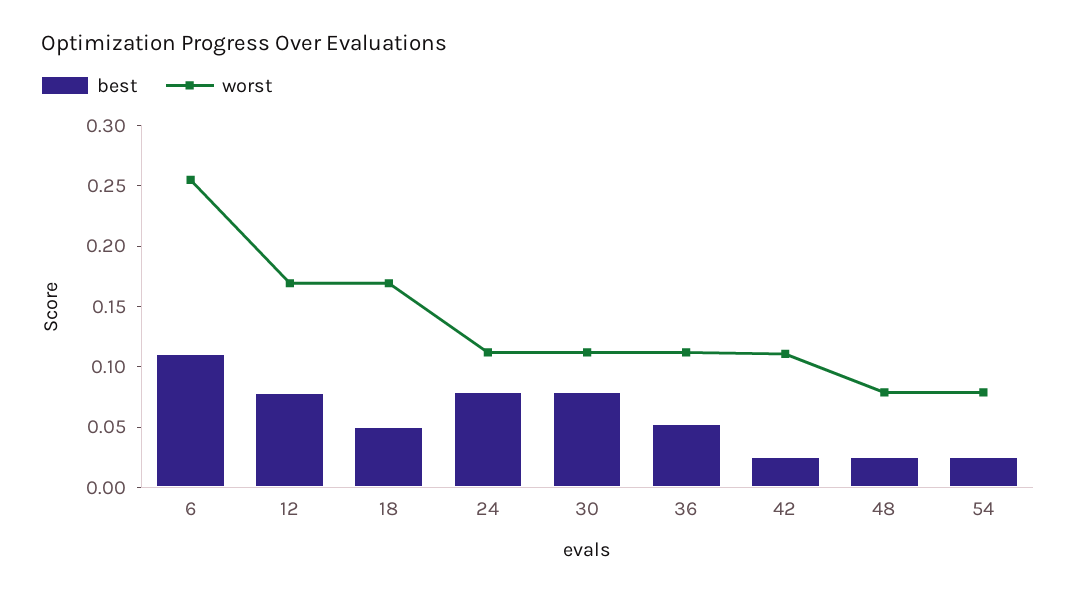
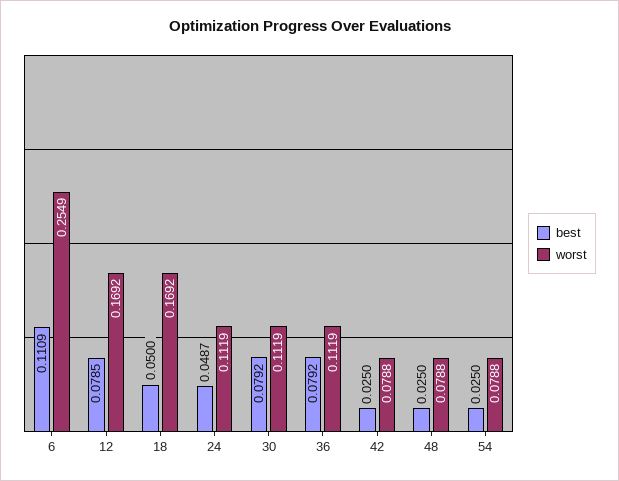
  {
    "best": {
      "6": 0.1109,
      "12": 0.0785,
      "18": 0.05,
-     "24": 0.08,
+     "24": 0.0487,
      "30": 0.0792,
-     "36": 0.05,
+     "36": 0.0792,
      "42": 0.025,
      "48": 0.025,
      "54": 0.025
    },
    "worst": {
      "6": 0.2549,
      "12": 0.1692,
      "18": 0.1692,
      "24": 0.1119,
      "30": 0.1119,
      "36": 0.1119,
-     "42": 0.11,
+     "42": 0.0788,
      "48": 0.0788,
      "54": 0.0788
    }
  }

